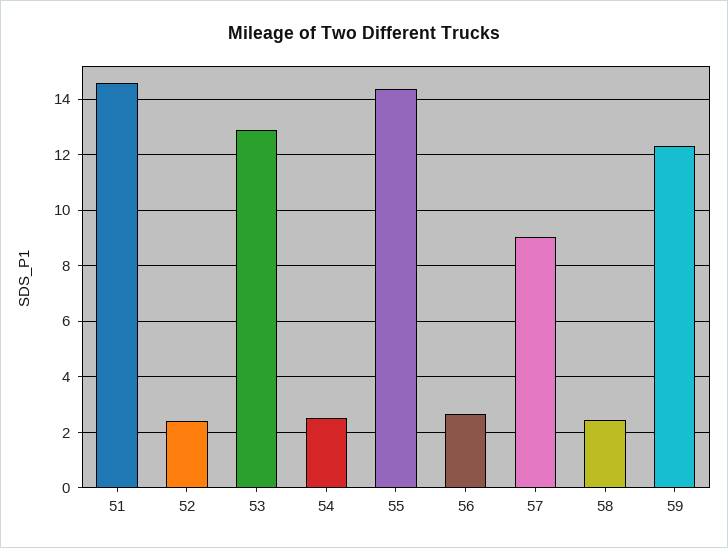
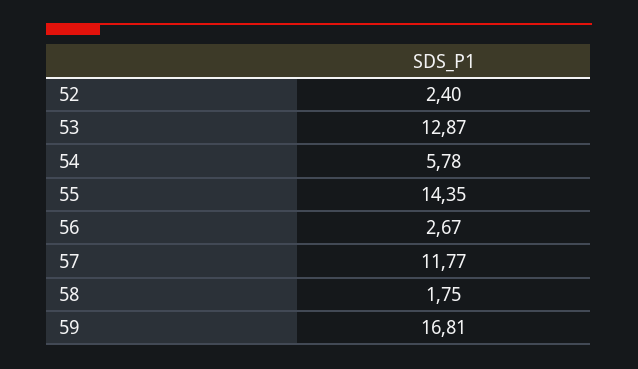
  {
-   "51": 14.5,
    "52": 2.4,
    "53": 12.87,
-   "54": 2.5,
+   "54": 5.78,
    "55": 14.35,
    "56": 2.67,
-   "57": 9,
+   "57": 11.77,
-   "58": 2.5,
+   "58": 1.75,
-   "59": 12.25
+   "59": 16.81
  }

